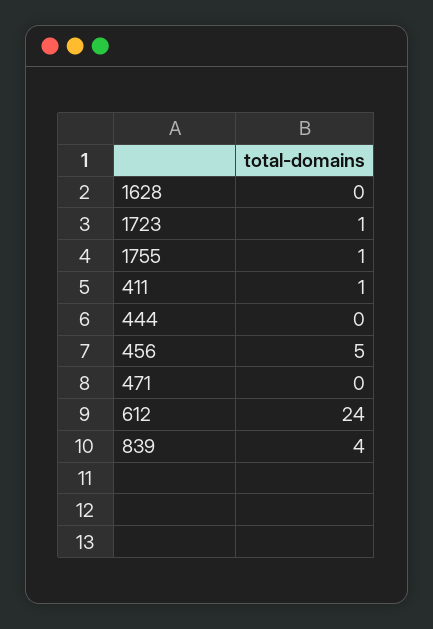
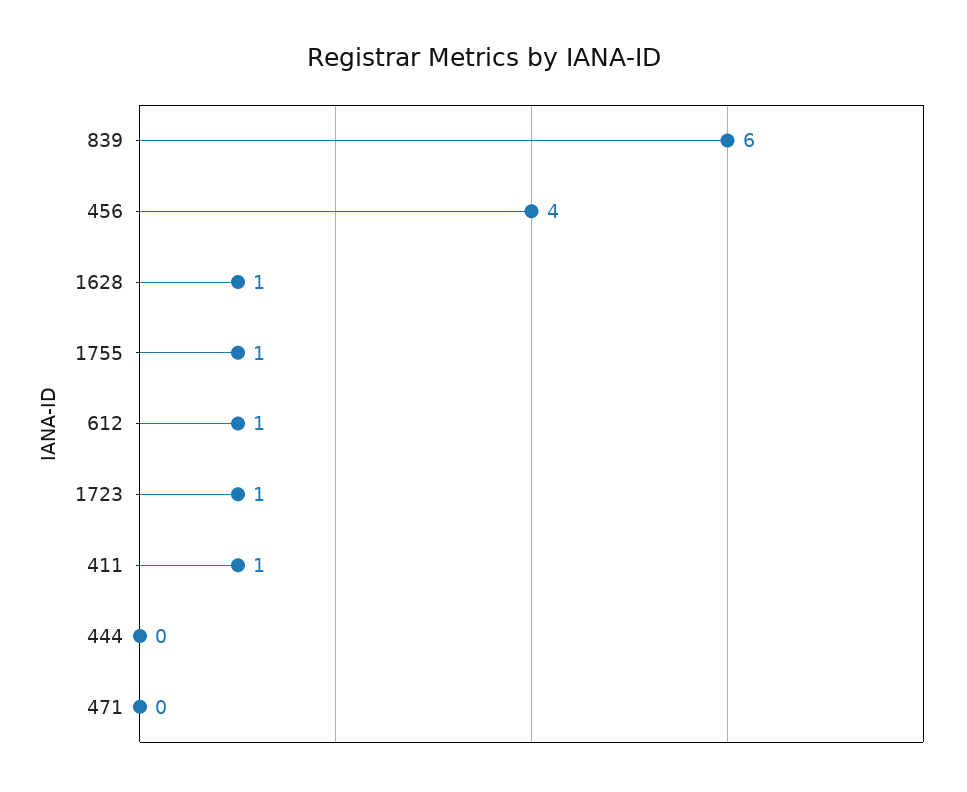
  {
-   "1628": 0,
+   "1628": 1,
    "1723": 1,
    "1755": 1,
    "411": 1,
    "444": 0,
-   "456": 5,
+   "456": 4,
    "471": 0,
-   "612": 24,
+   "612": 1,
-   "839": 4
+   "839": 6
  }

